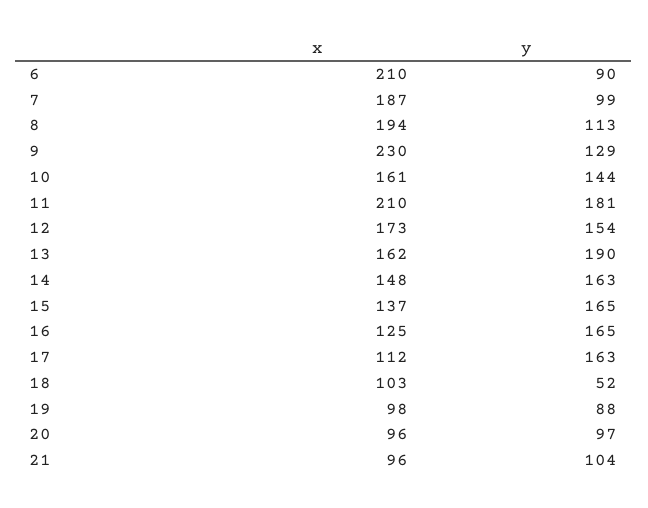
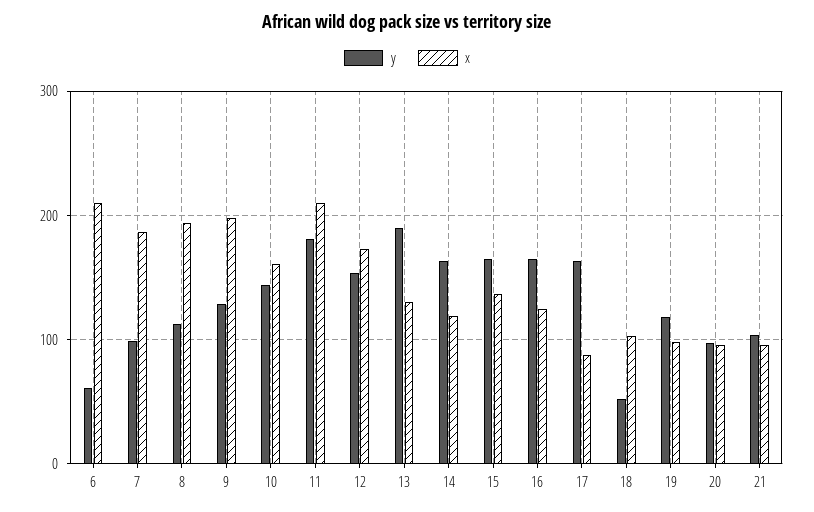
  {
    "x": {
      "6": 210,
      "7": 187,
      "8": 194,
-     "9": 230,
+     "9": 200,
      "10": 161,
      "11": 210,
      "12": 173,
-     "13": 162,
+     "13": 130,
-     "14": 148,
+     "14": 120,
      "15": 137,
      "16": 125,
-     "17": 112,
+     "17": 90,
      "18": 103,
      "19": 98,
      "20": 96,
      "21": 96
    },
    "y": {
-     "6": 90,
+     "6": 60,
      "7": 99,
      "8": 113,
      "9": 129,
      "10": 144,
      "11": 181,
      "12": 154,
      "13": 190,
      "14": 163,
      "15": 165,
      "16": 165,
      "17": 163,
      "18": 52,
-     "19": 88,
+     "19": 120,
      "20": 97,
      "21": 104
    }
  }

